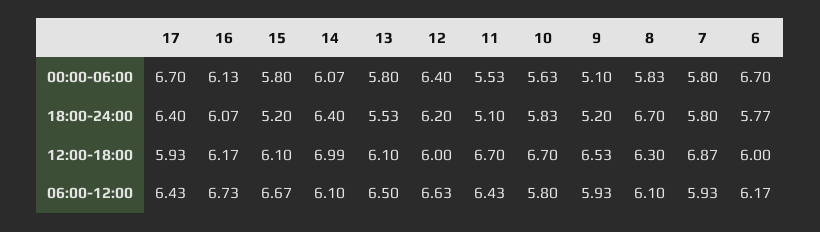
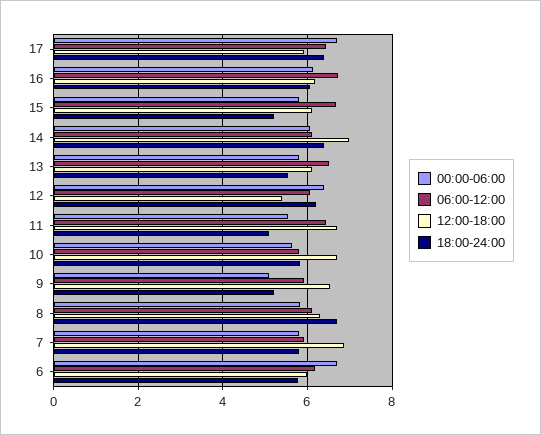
  {
    "00:00-06:00": {
      "17": 6.7,
      "16": 6.13,
      "15": 5.8,
      "14": 6.07,
      "13": 5.8,
      "12": 6.4,
      "11": 5.53,
      "10": 5.63,
      "9": 5.1,
      "8": 5.83,
      "7": 5.8,
      "6": 6.7
    },
    "18:00-24:00": {
      "17": 6.4,
      "16": 6.07,
      "15": 5.2,
      "14": 6.4,
      "13": 5.53,
      "12": 6.2,
      "11": 5.1,
      "10": 5.83,
      "9": 5.2,
      "8": 6.7,
      "7": 5.8,
      "6": 5.77
    },
    "12:00-18:00": {
      "17": 5.93,
      "16": 6.17,
      "15": 6.1,
      "14": 6.99,
      "13": 6.1,
-     "12": 6,
+     "12": 5.4,
      "11": 6.7,
      "10": 6.7,
      "9": 6.53,
      "8": 6.3,
      "7": 6.87,
      "6": 6
    },
    "06:00-12:00": {
      "17": 6.43,
      "16": 6.73,
      "15": 6.67,
      "14": 6.1,
      "13": 6.5,
-     "12": 6.63,
+     "12": 6,
      "11": 6.43,
      "10": 5.8,
      "9": 5.93,
      "8": 6.1,
      "7": 5.93,
      "6": 6.17
    }
  }

